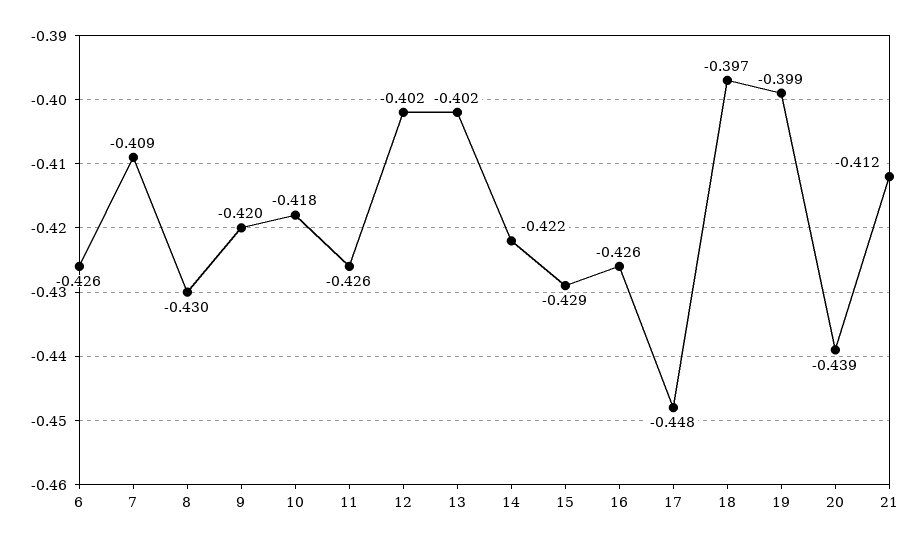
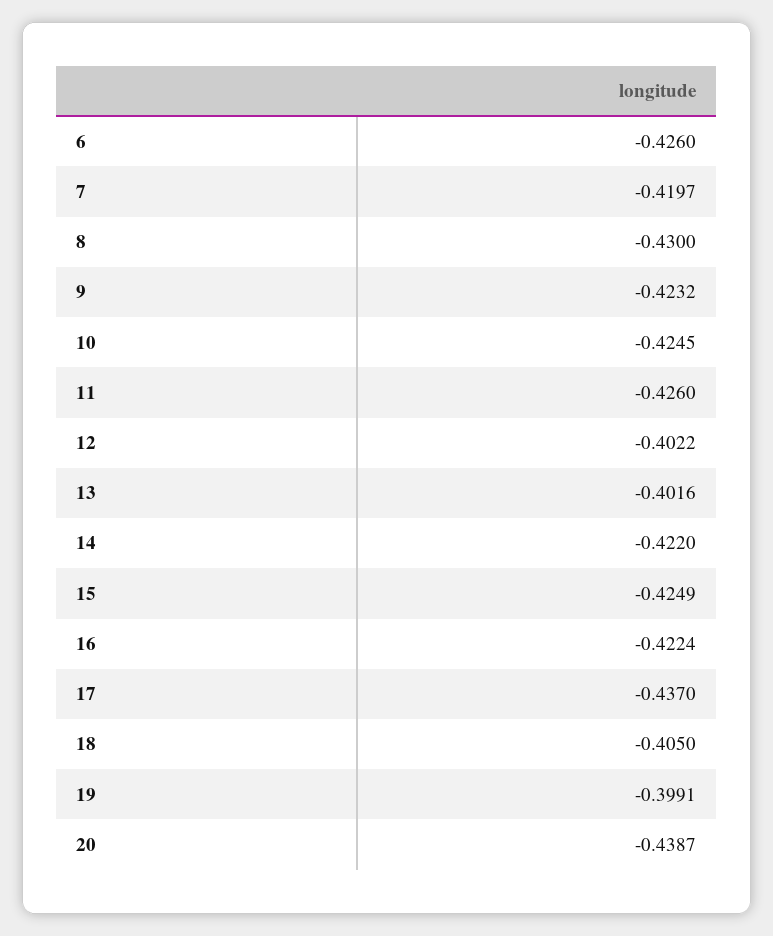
  {
    "6": -0.426,
-   "7": -0.409,
+   "7": -0.4197,
    "8": -0.43,
-   "9": -0.42,
+   "9": -0.4232,
-   "10": -0.418,
+   "10": -0.4245,
    "11": -0.426,
    "12": -0.4022,
    "13": -0.4016,
    "14": -0.422,
-   "15": -0.429,
+   "15": -0.4249,
-   "16": -0.426,
+   "16": -0.4224,
-   "17": -0.448,
+   "17": -0.437,
-   "18": -0.397,
+   "18": -0.405,
    "19": -0.3991,
-   "20": -0.4387,
+   "20": -0.4387
-   "21": -0.412
  }

